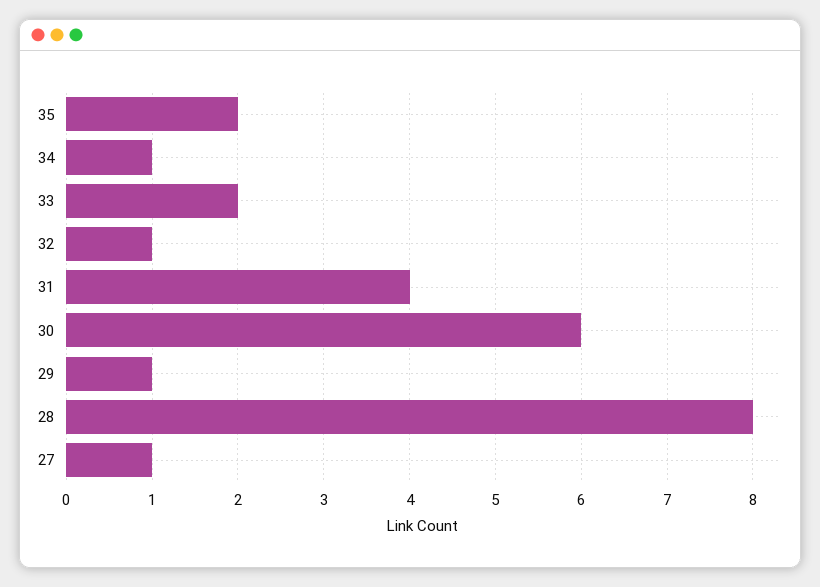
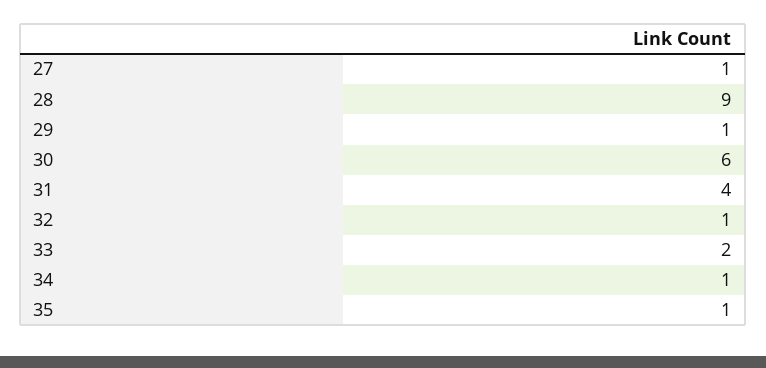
  {
-   "35": 2,
+   "35": 1,
    "34": 1,
    "33": 2,
    "32": 1,
    "31": 4,
    "30": 6,
    "29": 1,
-   "28": 8,
+   "28": 9,
    "27": 1
  }

